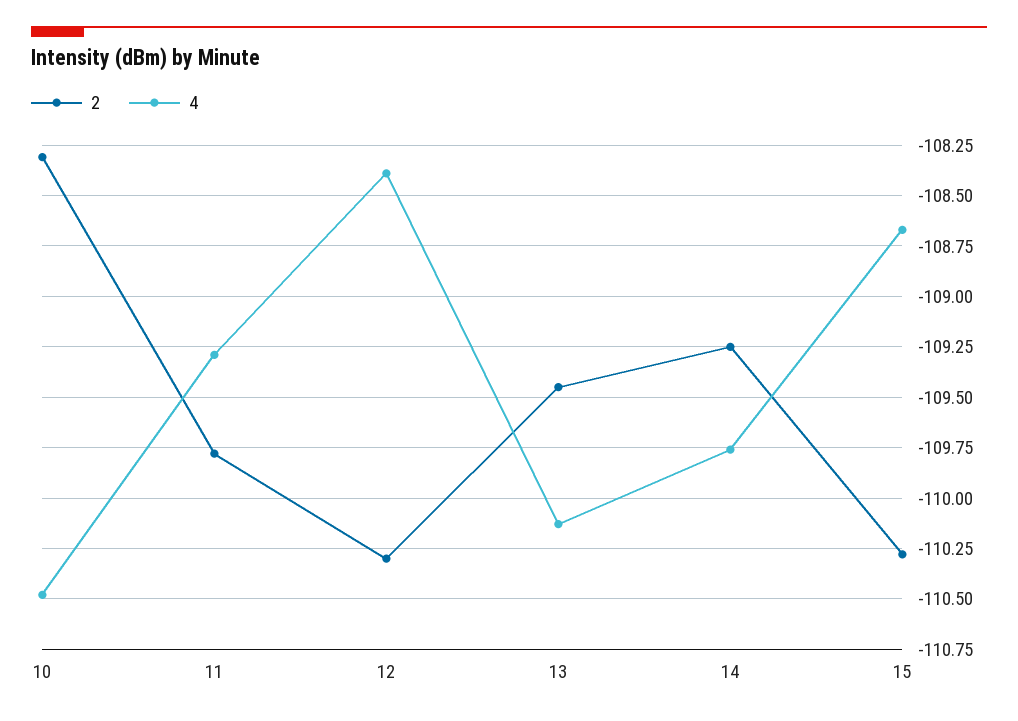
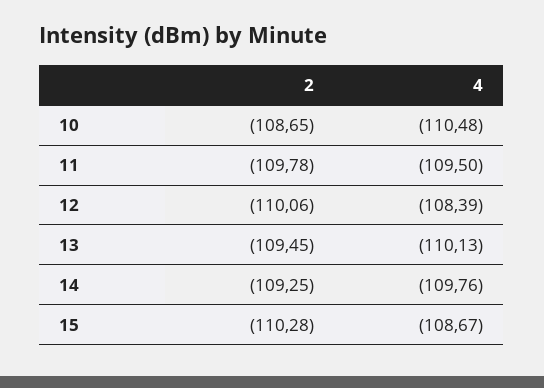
  {
    "2": {
-     "10": -108.3,
+     "10": -108.65,
      "11": -109.78,
-     "12": -110.3,
+     "12": -110.06,
      "13": -109.45,
      "14": -109.25,
      "15": -110.28
    },
    "4": {
      "10": -110.48,
-     "11": -109.3,
+     "11": -109.5,
      "12": -108.39,
      "13": -110.13,
      "14": -109.76,
      "15": -108.67
    }
  }

